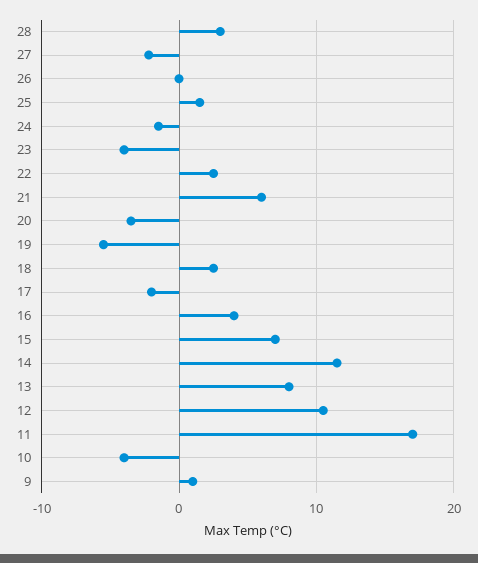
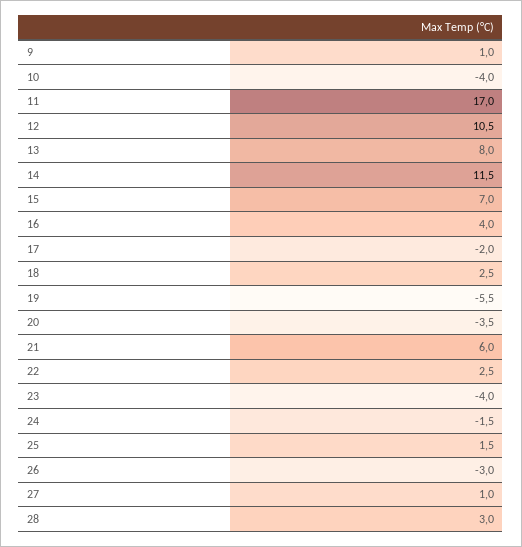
  {
    "28": 3,
-   "27": -2,
+   "27": 1,
-   "26": 0,
+   "26": -3,
    "25": 1.5,
    "24": -1.5,
    "23": -4,
    "22": 2.5,
    "21": 6,
    "20": -3.5,
    "19": -5.5,
    "18": 2.5,
    "17": -2,
    "16": 4,
    "15": 7,
    "14": 11.5,
    "13": 8,
    "12": 10.5,
    "11": 17,
    "10": -4,
    "9": 1
  }

